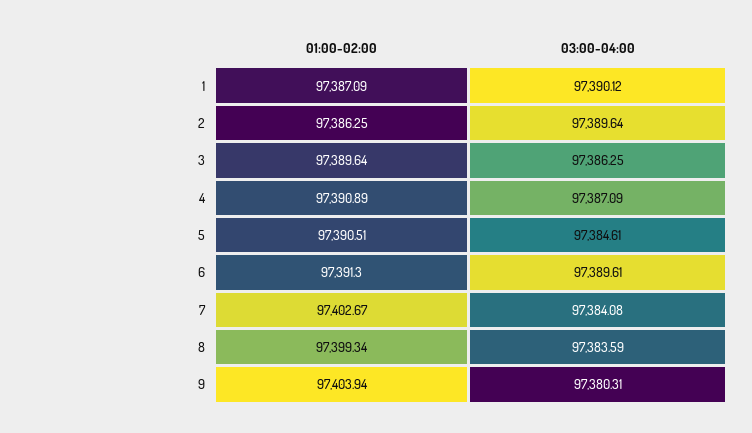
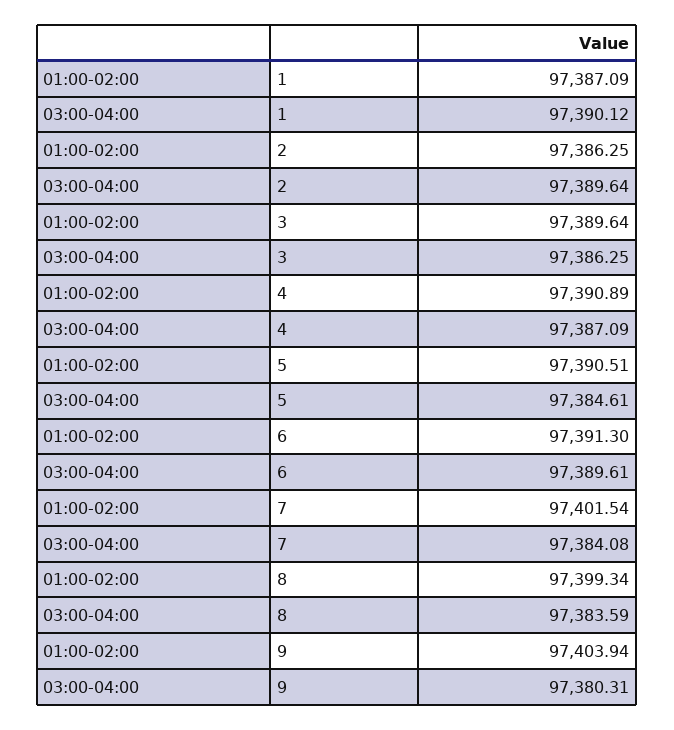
  {
    "01:00-02:00": {
      "1": 97387.09,
      "2": 97386.25,
      "3": 97389.64,
      "4": 97390.89,
      "5": 97390.51,
      "6": 97391.3,
-     "7": 97402.67,
+     "7": 97401.54,
      "8": 97399.34,
      "9": 97403.94
    },
    "03:00-04:00": {
      "1": 97390.12,
      "2": 97389.64,
      "3": 97386.25,
      "4": 97387.09,
      "5": 97384.61,
      "6": 97389.61,
      "7": 97384.08,
      "8": 97383.59,
      "9": 97380.31
    }
  }

